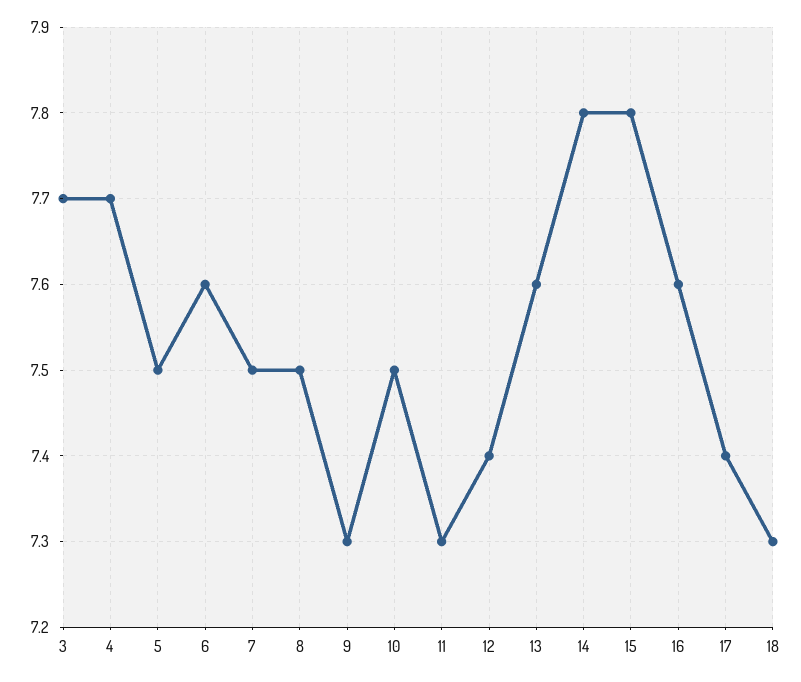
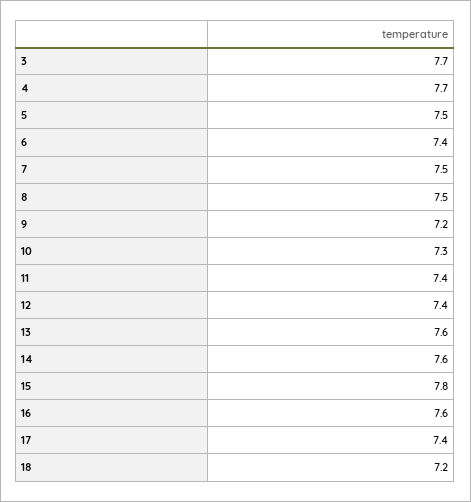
  {
    "3": 7.7,
    "4": 7.7,
    "5": 7.5,
-   "6": 7.6,
+   "6": 7.4,
    "7": 7.5,
    "8": 7.5,
-   "9": 7.3,
+   "9": 7.2,
-   "10": 7.5,
+   "10": 7.3,
-   "11": 7.3,
+   "11": 7.4,
    "12": 7.4,
    "13": 7.6,
-   "14": 7.8,
+   "14": 7.6,
    "15": 7.8,
    "16": 7.6,
    "17": 7.4,
-   "18": 7.3
+   "18": 7.2
  }

